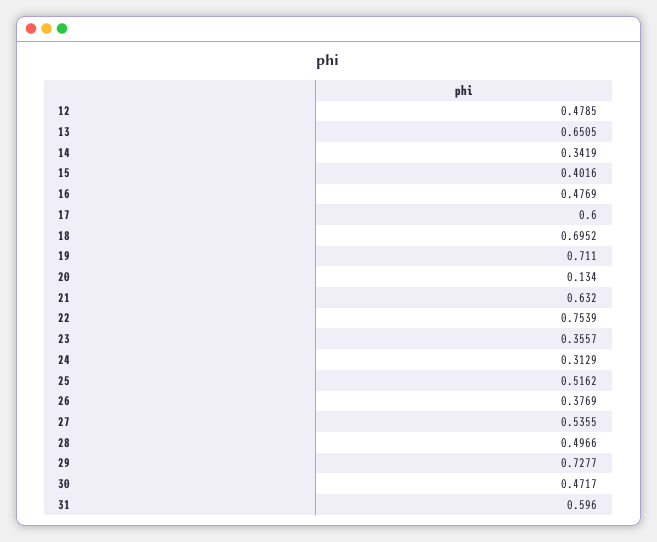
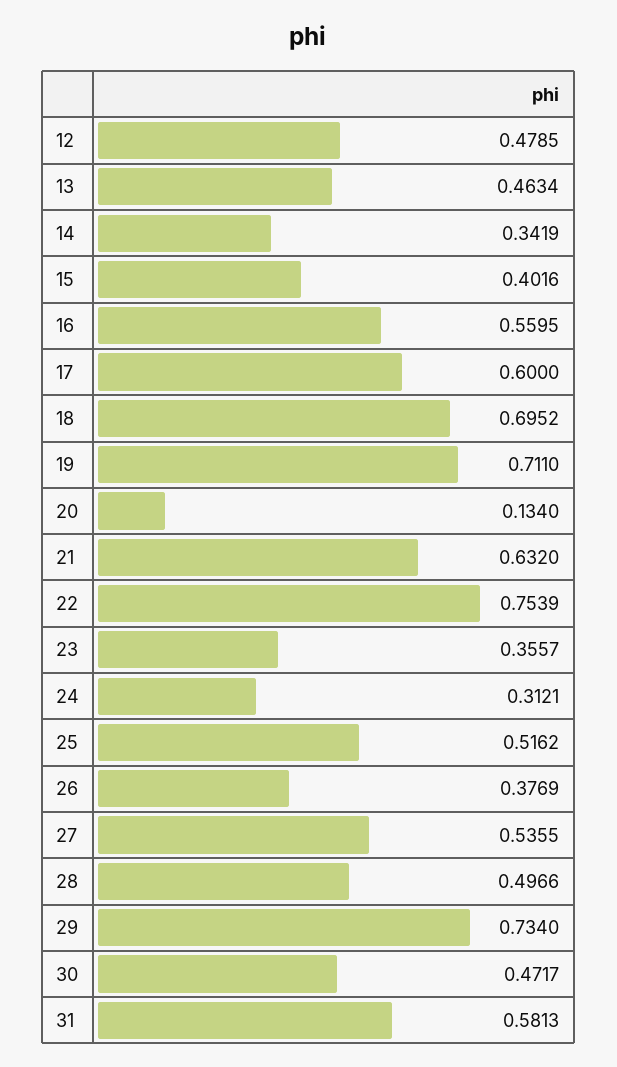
  {
    "12": 0.4785,
-   "13": 0.6505,
+   "13": 0.4634,
    "14": 0.3419,
    "15": 0.4016,
-   "16": 0.4769,
+   "16": 0.5595,
    "17": 0.6,
    "18": 0.6952,
    "19": 0.711,
    "20": 0.134,
    "21": 0.632,
    "22": 0.7539,
    "23": 0.3557,
-   "24": 0.3129,
+   "24": 0.3121,
    "25": 0.5162,
    "26": 0.3769,
    "27": 0.5355,
    "28": 0.4966,
-   "29": 0.7277,
+   "29": 0.734,
    "30": 0.4717,
-   "31": 0.596
+   "31": 0.5813
  }

